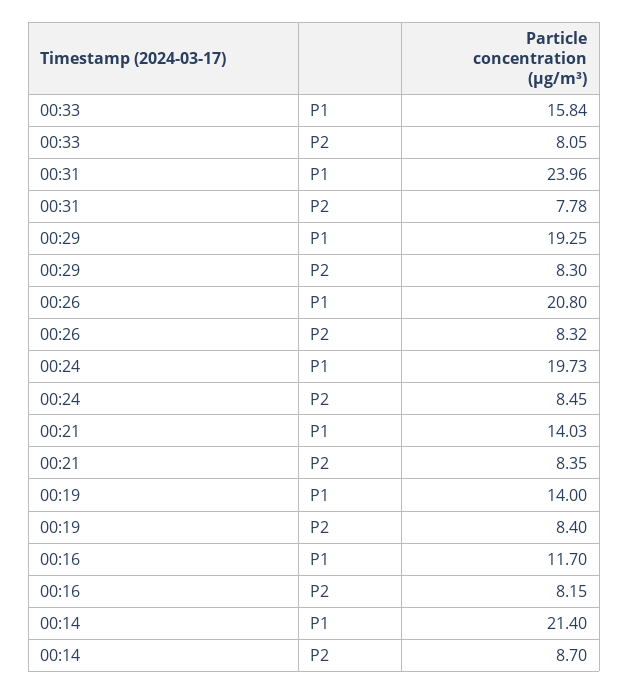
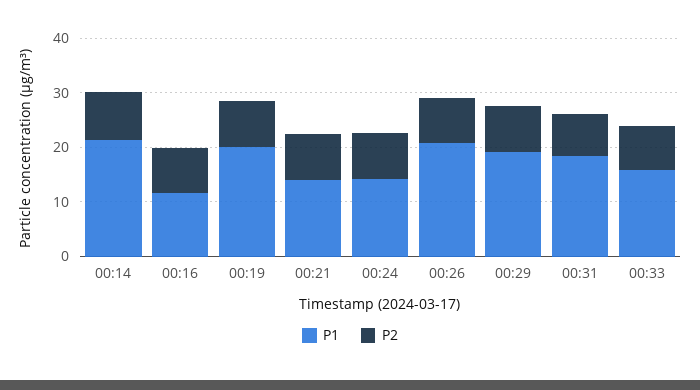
  {
    "P1": {
      "00:33": 15.84,
-     "00:31": 23.96,
+     "00:31": 18,
      "00:29": 19.25,
      "00:26": 20.8,
-     "00:24": 19.73,
+     "00:24": 14,
      "00:21": 14.03,
-     "00:19": 14,
+     "00:19": 20,
      "00:16": 11.7,
      "00:14": 21.4
    },
    "P2": {
      "00:33": 8.05,
      "00:31": 7.78,
      "00:29": 8.3,
      "00:26": 8.32,
      "00:24": 8.45,
      "00:21": 8.35,
      "00:19": 8.4,
      "00:16": 8.15,
      "00:14": 8.7
    }
  }

